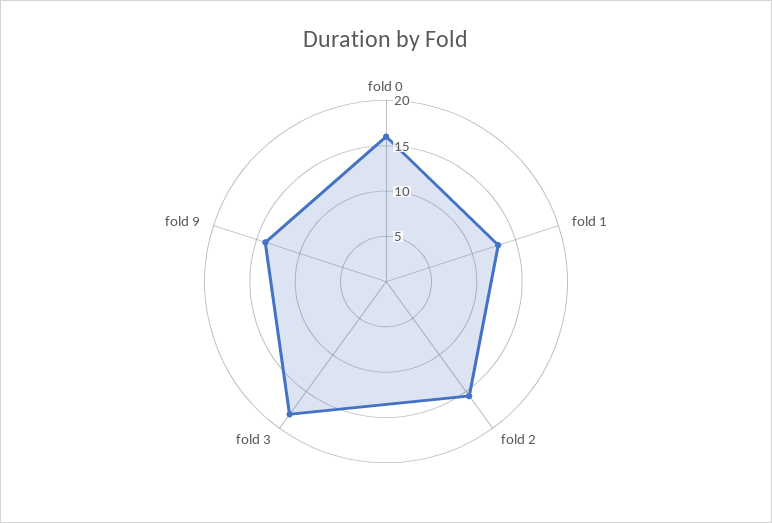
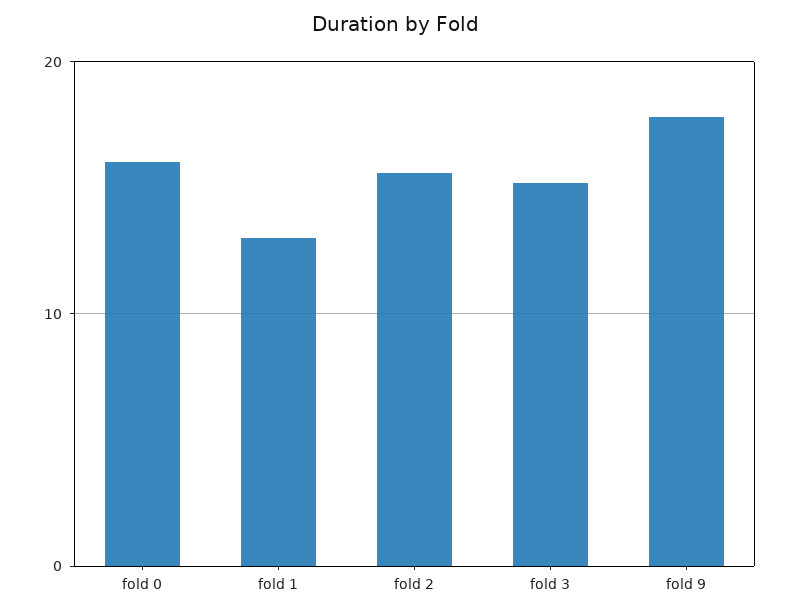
  {
    "fold 0": 16,
    "fold 1": 13,
    "fold 2": 16,
-   "fold 3": 18,
+   "fold 3": 15,
-   "fold 9": 14
+   "fold 9": 18
  }

